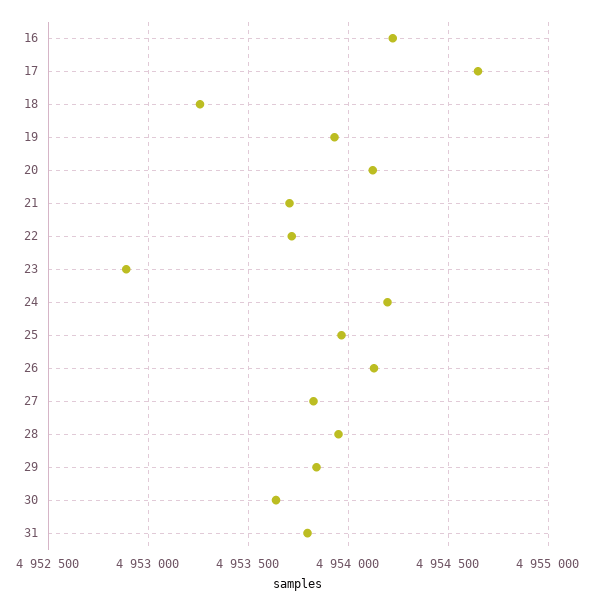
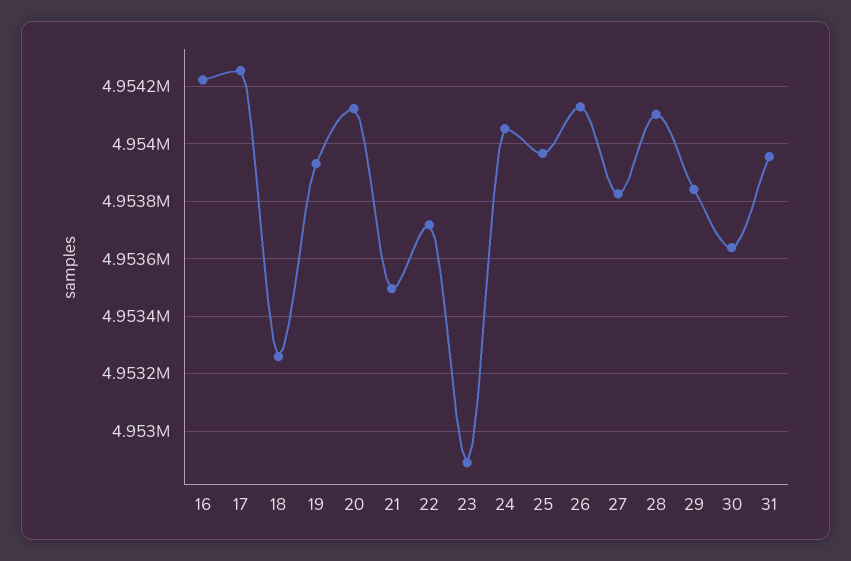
  {
    "16": 4954225,
-   "17": 4954650,
+   "17": 4954250,
    "18": 4953250,
    "19": 4953925,
    "20": 4954125,
-   "21": 4953700,
+   "21": 4953500,
    "22": 4953725,
    "23": 4952900,
-   "24": 4954200,
+   "24": 4954050,
    "25": 4953975,
    "26": 4954125,
    "27": 4953825,
-   "28": 4953950,
+   "28": 4954100,
    "29": 4953850,
    "30": 4953650,
-   "31": 4953800
+   "31": 4953950
  }

